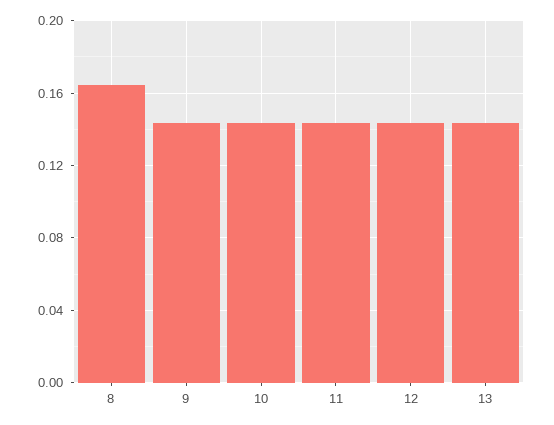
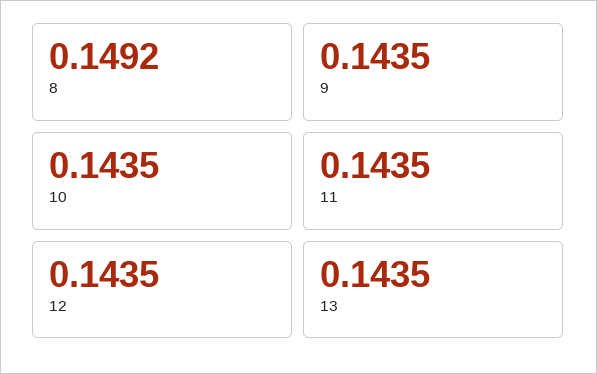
  {
-   "8": 0.165,
+   "8": 0.1492,
    "9": 0.1435,
    "10": 0.1435,
    "11": 0.1435,
    "12": 0.1435,
    "13": 0.1435
  }

